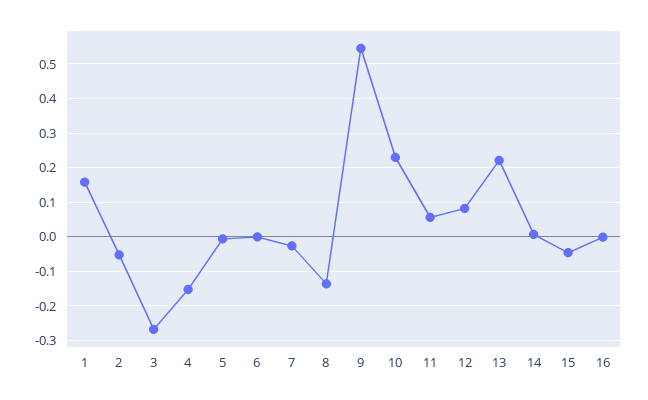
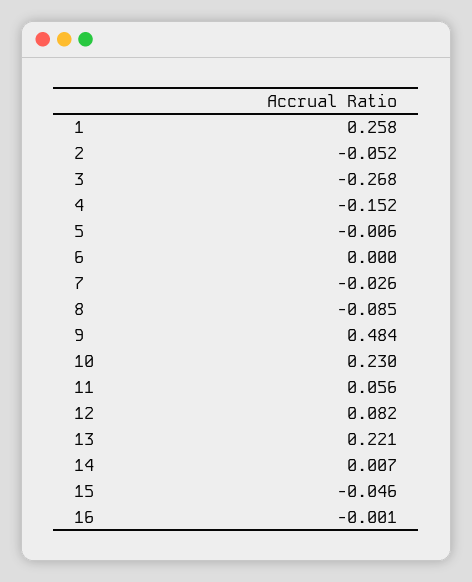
  {
-   "1": 0.16,
+   "1": 0.258,
    "2": -0.052,
    "3": -0.268,
    "4": -0.152,
    "5": -0.006,
    "6": 0,
    "7": -0.026,
-   "8": -0.14,
+   "8": -0.085,
-   "9": 0.54,
+   "9": 0.484,
    "10": 0.23,
    "11": 0.056,
    "12": 0.082,
    "13": 0.221,
    "14": 0.007,
    "15": -0.046,
    "16": -0.001
  }

